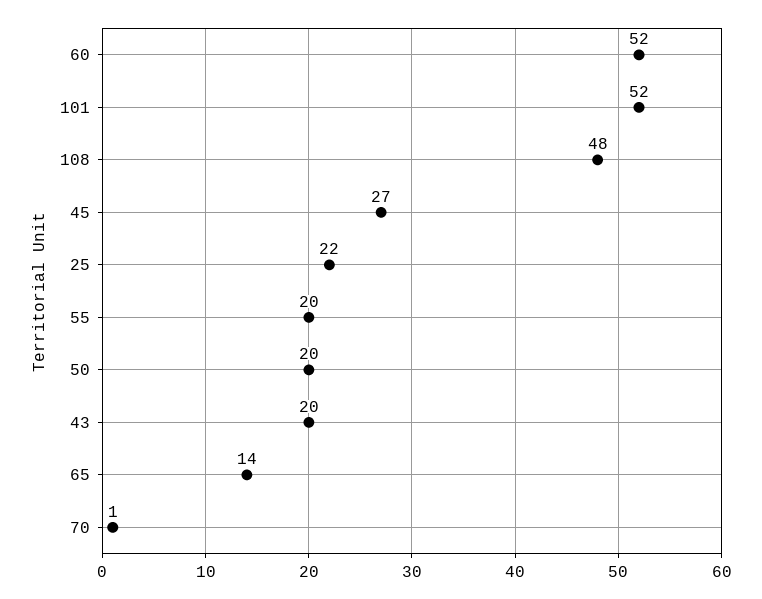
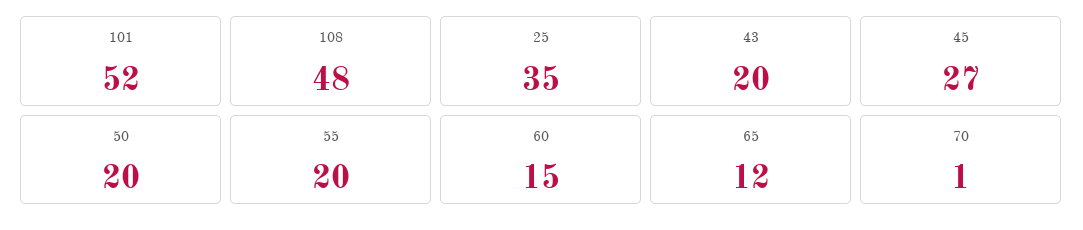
  {
-   "60": 52,
+   "60": 15,
    "101": 52,
    "108": 48,
    "45": 27,
-   "25": 22,
+   "25": 35,
    "55": 20,
    "50": 20,
    "43": 20,
-   "65": 14,
+   "65": 12,
    "70": 1
  }

